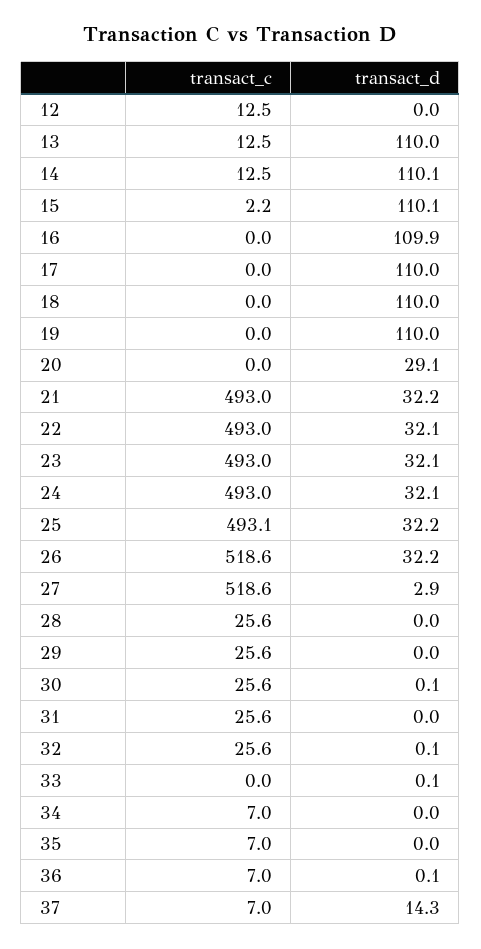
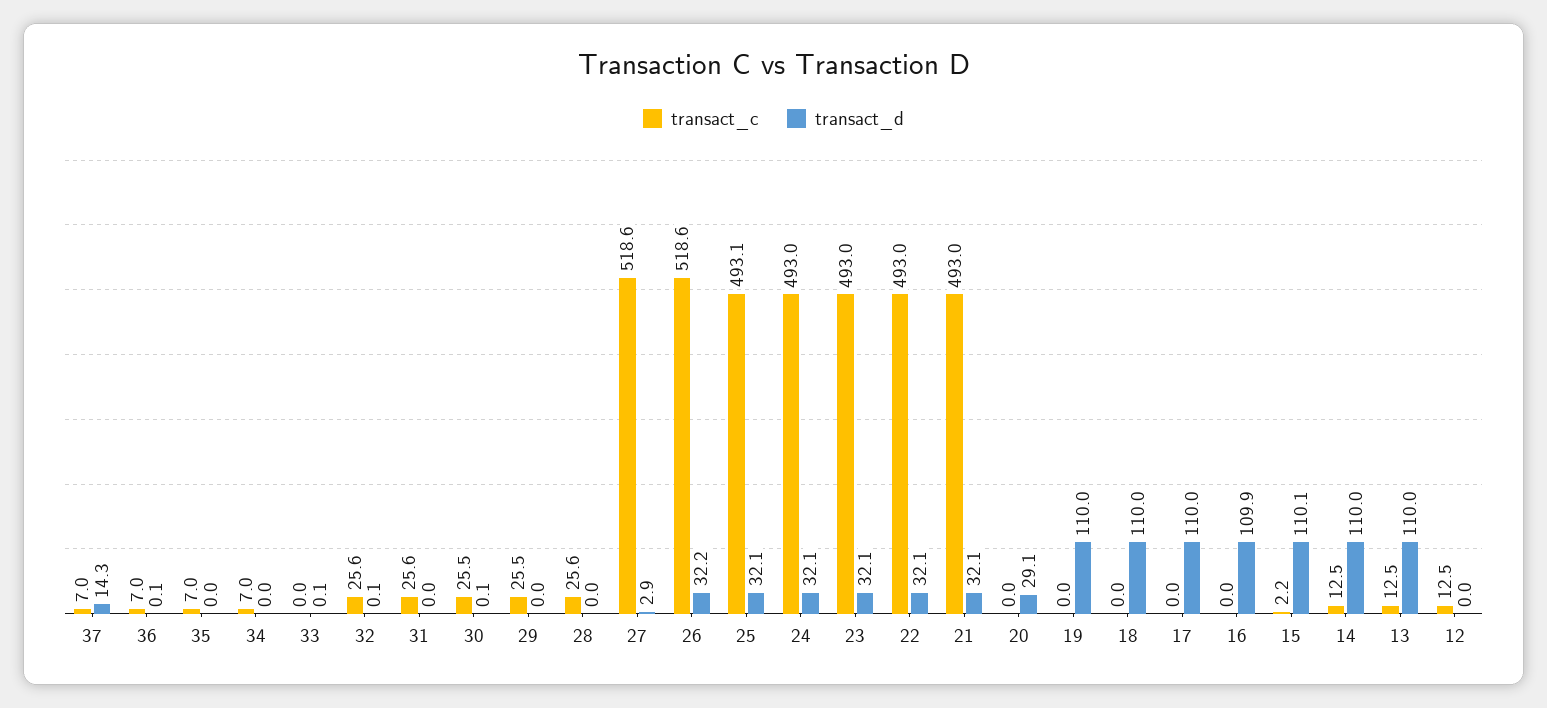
  {
    "transact_c": {
      "12": 12.5,
      "13": 12.5,
      "14": 12.5,
      "15": 2.2,
      "16": 0,
      "17": 0,
      "18": 0,
      "19": 0,
      "20": 0,
      "21": 493,
      "22": 493,
      "23": 493,
      "24": 493,
      "25": 493.1,
      "26": 518.6,
      "27": 518.6,
      "28": 25.6,
-     "29": 25.6,
+     "29": 25.5,
-     "30": 25.6,
+     "30": 25.5,
      "31": 25.6,
      "32": 25.6,
      "33": 0,
      "34": 7,
      "35": 7,
      "36": 7,
      "37": 7
    },
    "transact_d": {
      "12": 0,
      "13": 110,
-     "14": 110.1,
+     "14": 110,
      "15": 110.1,
      "16": 109.9,
      "17": 110,
      "18": 110,
      "19": 110,
      "20": 29.1,
-     "21": 32.2,
+     "21": 32.1,
      "22": 32.1,
      "23": 32.1,
      "24": 32.1,
-     "25": 32.2,
+     "25": 32.1,
      "26": 32.2,
      "27": 2.9,
      "28": 0,
      "29": 0,
      "30": 0.1,
      "31": 0,
      "32": 0.1,
      "33": 0.1,
      "34": 0,
      "35": 0,
      "36": 0.1,
      "37": 14.3
    }
  }

